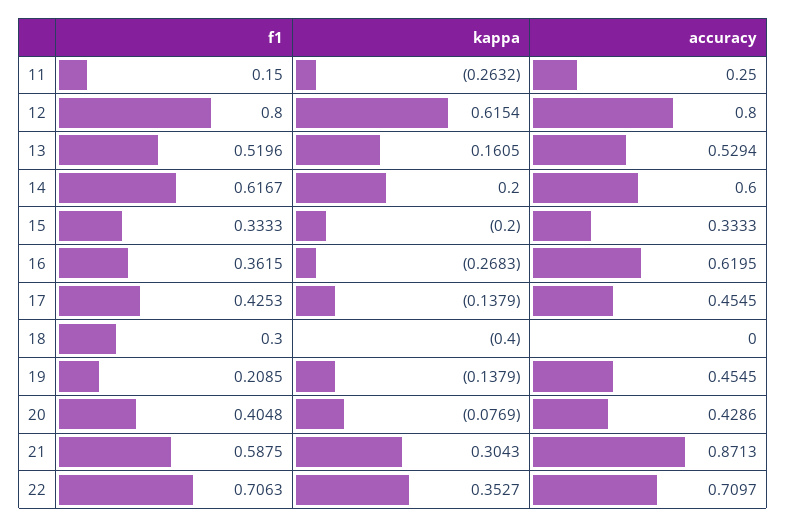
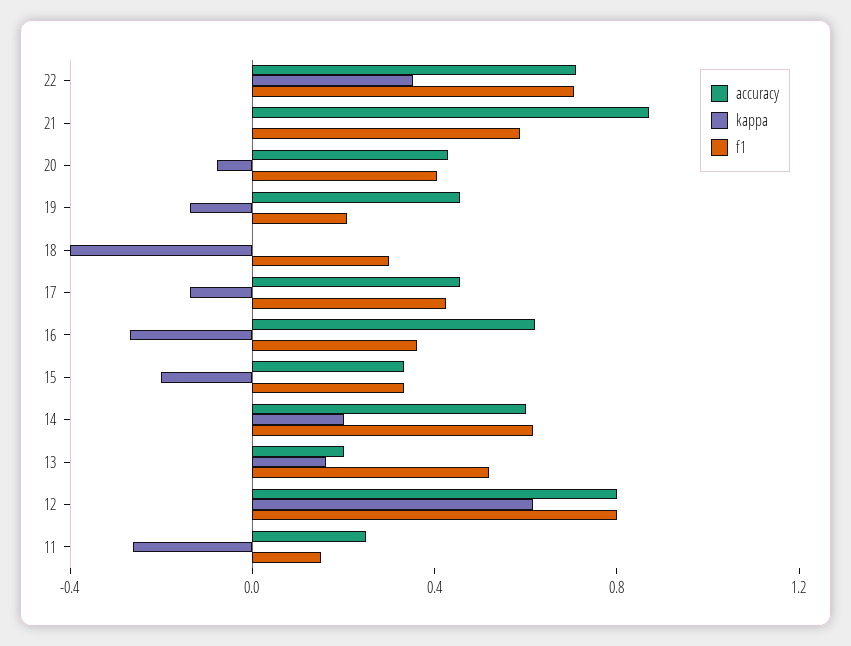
  {
    "f1": {
      "11": 0.15,
      "12": 0.8,
      "13": 0.5196,
      "14": 0.6167,
      "15": 0.3333,
      "16": 0.3615,
      "17": 0.4253,
      "18": 0.3,
      "19": 0.2085,
      "20": 0.4048,
      "21": 0.5875,
      "22": 0.7063
    },
    "kappa": {
      "11": -0.2632,
      "12": 0.6154,
      "13": 0.1605,
      "14": 0.2,
      "15": -0.2,
      "16": -0.2683,
      "17": -0.1379,
      "18": -0.4,
      "19": -0.1379,
      "20": -0.0769,
-     "21": 0.3043,
+     "21": 0,
      "22": 0.3527
    },
    "accuracy": {
      "11": 0.25,
      "12": 0.8,
-     "13": 0.5294,
+     "13": 0.2,
      "14": 0.6,
      "15": 0.3333,
      "16": 0.6195,
      "17": 0.4545,
      "18": 0,
      "19": 0.4545,
      "20": 0.4286,
      "21": 0.8713,
      "22": 0.7097
    }
  }

